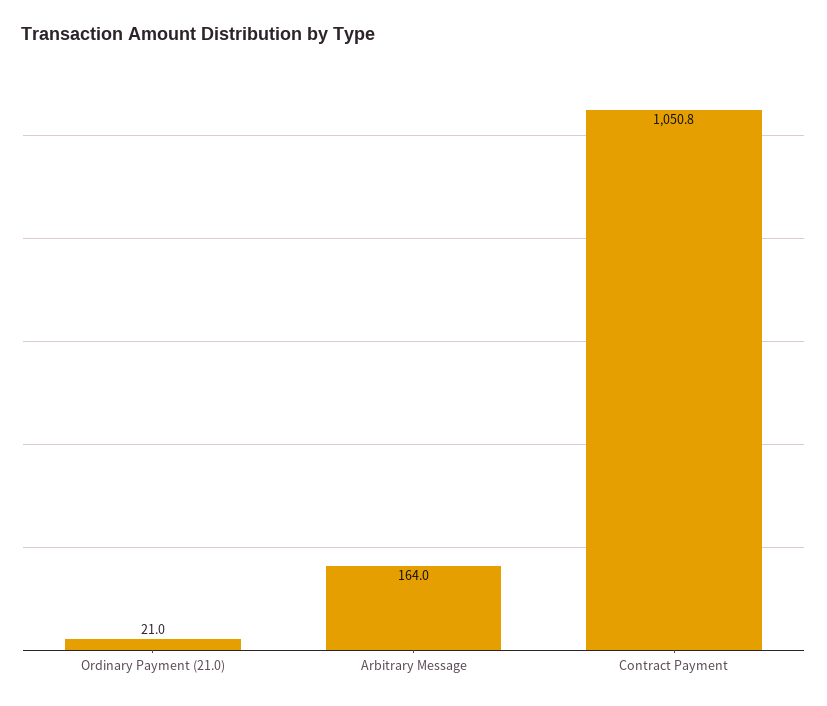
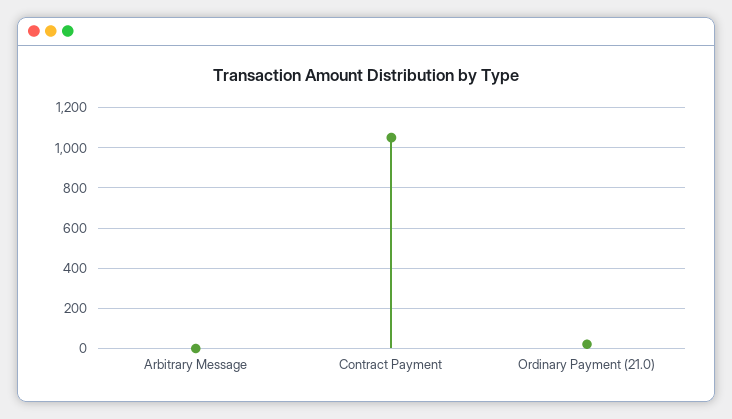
  {
    "Ordinary Payment (21.0)": 21,
-   "Arbitrary Message": 164,
+   "Arbitrary Message": 0,
    "Contract Payment": 1050.8
  }

